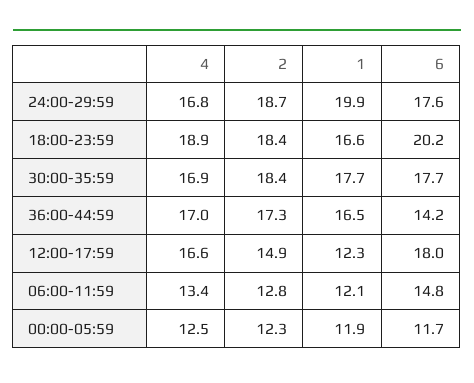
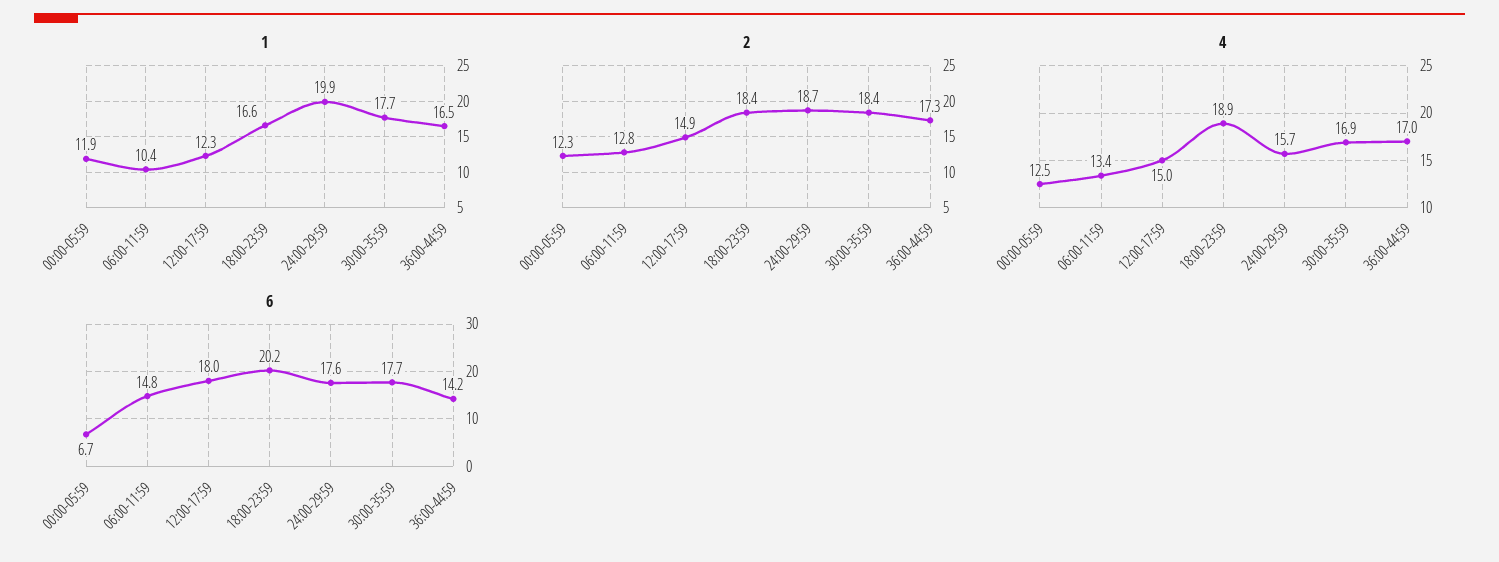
  {
    "4": {
-     "24:00-29:59": 16.8,
+     "24:00-29:59": 15.7,
      "18:00-23:59": 18.9,
      "30:00-35:59": 16.9,
      "36:00-44:59": 17,
-     "12:00-17:59": 16.6,
+     "12:00-17:59": 15,
      "06:00-11:59": 13.4,
      "00:00-05:59": 12.5
    },
    "2": {
      "24:00-29:59": 18.7,
      "18:00-23:59": 18.4,
      "30:00-35:59": 18.4,
      "36:00-44:59": 17.3,
      "12:00-17:59": 14.9,
      "06:00-11:59": 12.8,
      "00:00-05:59": 12.3
    },
    "1": {
      "24:00-29:59": 19.9,
      "18:00-23:59": 16.6,
      "30:00-35:59": 17.7,
      "36:00-44:59": 16.5,
      "12:00-17:59": 12.3,
-     "06:00-11:59": 12.1,
+     "06:00-11:59": 10.4,
      "00:00-05:59": 11.9
    },
    "6": {
      "24:00-29:59": 17.6,
      "18:00-23:59": 20.2,
      "30:00-35:59": 17.7,
      "36:00-44:59": 14.2,
      "12:00-17:59": 18,
      "06:00-11:59": 14.8,
-     "00:00-05:59": 11.7
+     "00:00-05:59": 6.7
    }
  }

